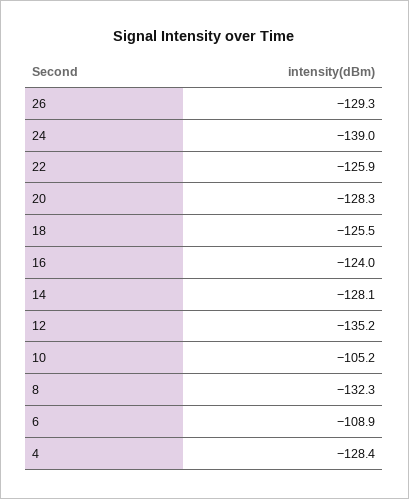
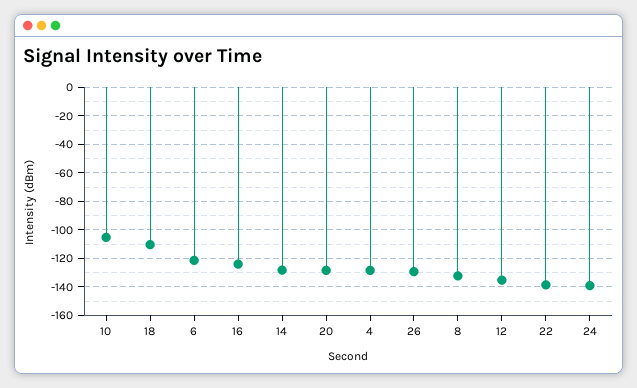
  {
    "26": -129.3,
    "24": -139,
-   "22": -125.9,
+   "22": -140,
    "20": -128.3,
-   "18": -125.5,
+   "18": -110,
    "16": -124,
    "14": -128.1,
    "12": -135.2,
    "10": -105.2,
    "8": -132.3,
-   "6": -108.9,
+   "6": -120,
    "4": -128.4
  }

